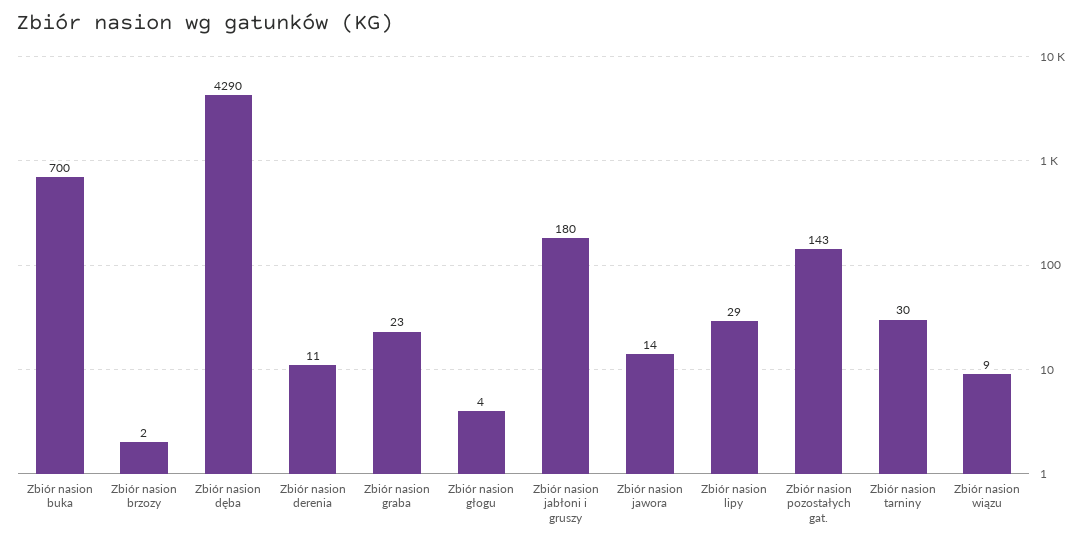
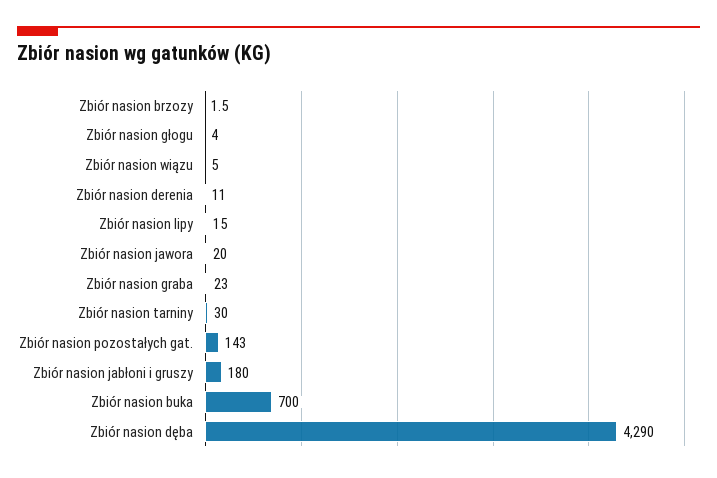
  {
    "Zbiór nasion buka": 700,
    "Zbiór nasion brzozy": 1.5,
    "Zbiór nasion dęba": 4290,
    "Zbiór nasion derenia": 11,
    "Zbiór nasion graba": 23,
    "Zbiór nasion głogu": 4,
    "Zbiór nasion jabłoni i gruszy": 180,
-   "Zbiór nasion jawora": 14,
+   "Zbiór nasion jawora": 20,
-   "Zbiór nasion lipy": 29,
+   "Zbiór nasion lipy": 15,
    "Zbiór nasion pozostałych gat.": 143,
    "Zbiór nasion tarniny": 30,
-   "Zbiór nasion wiązu": 9
+   "Zbiór nasion wiązu": 5
  }

